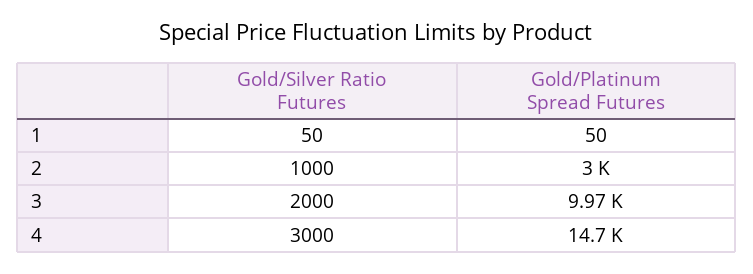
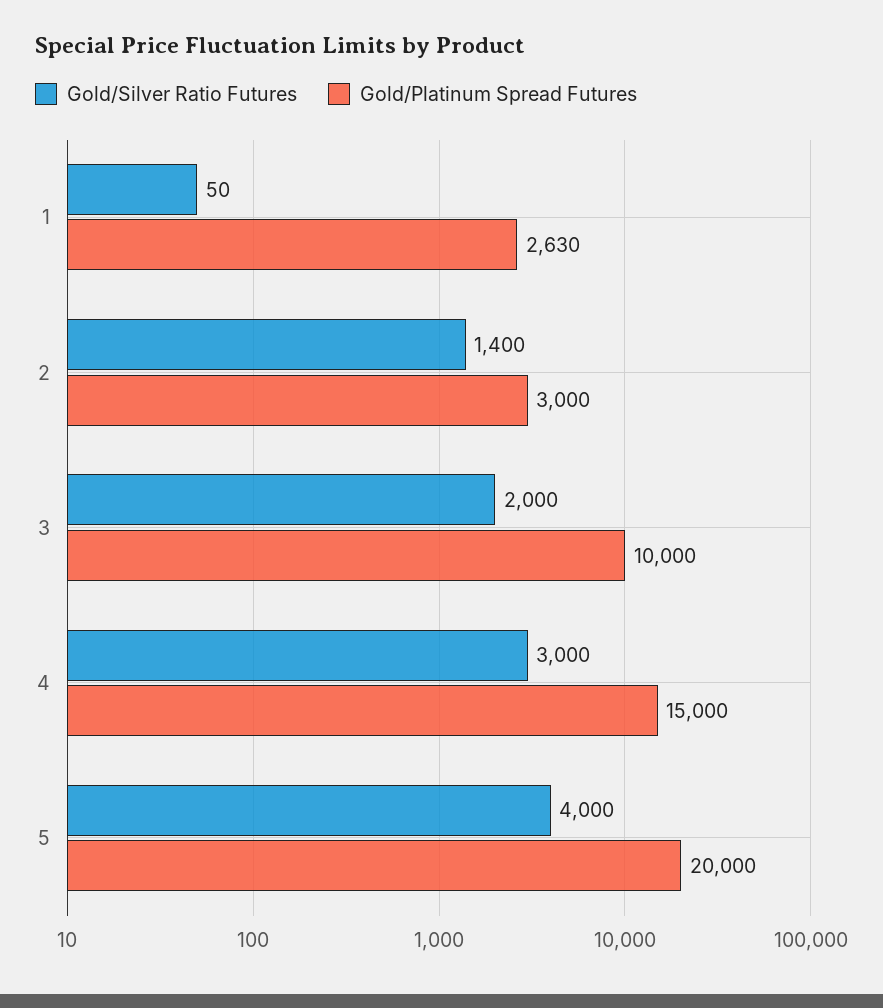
  {
    "Gold/Silver Ratio Futures": {
      "1": 50,
-     "2": 1000,
+     "2": 1400,
      "3": 2000,
-     "4": 3000
+     "4": 3000,
+     "5": 4000
    },
    "Gold/Platinum Spread Futures": {
-     "1": 50,
+     "1": 2630,
      "2": 3000,
-     "3": 9970,
+     "3": 10000,
-     "4": 14700
+     "4": 15000,
+     "5": 20000
    }
  }

